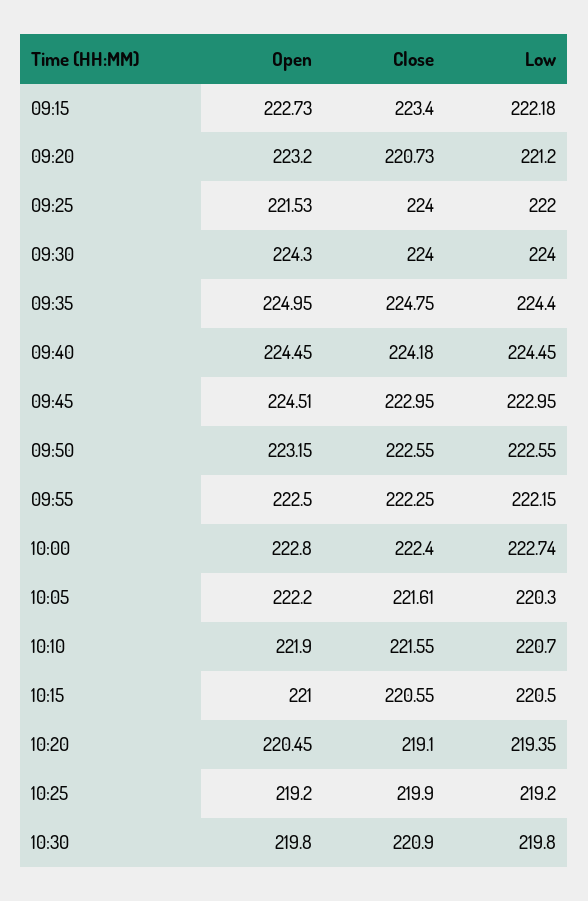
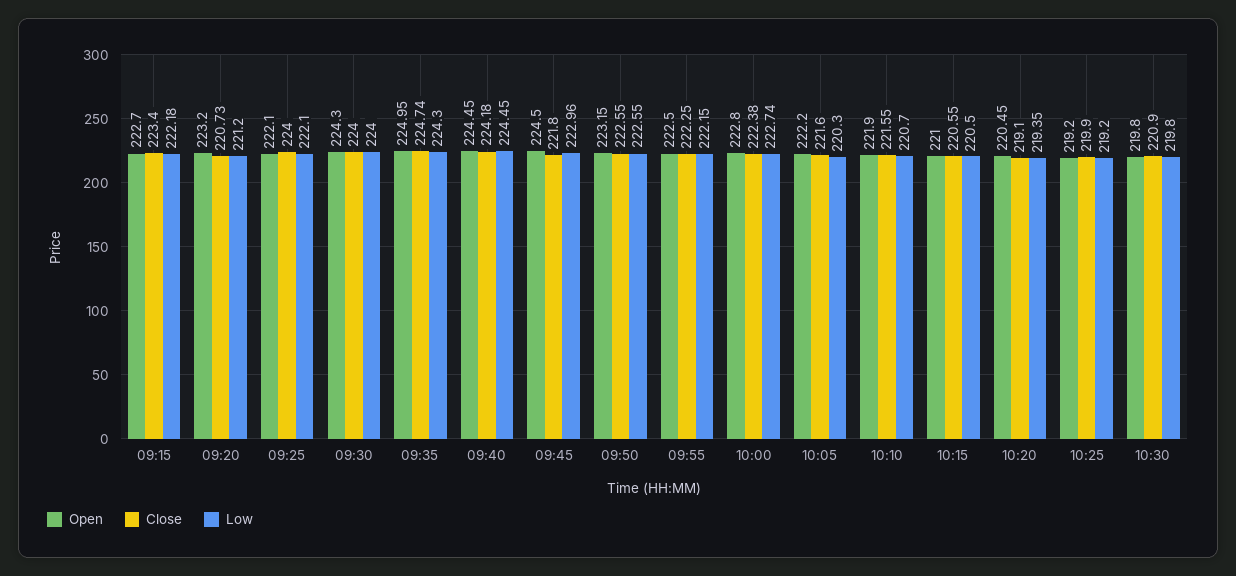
  {
    "Open": {
-     "09:15": 222.73,
+     "09:15": 222.7,
      "09:20": 223.2,
-     "09:25": 221.53,
+     "09:25": 222.1,
      "09:30": 224.3,
      "09:35": 224.95,
      "09:40": 224.45,
-     "09:45": 224.51,
+     "09:45": 224.5,
      "09:50": 223.15,
      "09:55": 222.5,
      "10:00": 222.8,
      "10:05": 222.2,
      "10:10": 221.9,
      "10:15": 221,
      "10:20": 220.45,
      "10:25": 219.2,
      "10:30": 219.8
    },
    "Close": {
      "09:15": 223.4,
      "09:20": 220.73,
      "09:25": 224,
      "09:30": 224,
-     "09:35": 224.75,
+     "09:35": 224.74,
      "09:40": 224.18,
-     "09:45": 222.95,
+     "09:45": 221.8,
      "09:50": 222.55,
      "09:55": 222.25,
-     "10:00": 222.4,
+     "10:00": 222.38,
-     "10:05": 221.61,
+     "10:05": 221.6,
      "10:10": 221.55,
      "10:15": 220.55,
      "10:20": 219.1,
      "10:25": 219.9,
      "10:30": 220.9
    },
    "Low": {
      "09:15": 222.18,
      "09:20": 221.2,
-     "09:25": 222,
+     "09:25": 222.1,
      "09:30": 224,
-     "09:35": 224.4,
+     "09:35": 224.3,
      "09:40": 224.45,
-     "09:45": 222.95,
+     "09:45": 222.96,
      "09:50": 222.55,
      "09:55": 222.15,
      "10:00": 222.74,
      "10:05": 220.3,
      "10:10": 220.7,
      "10:15": 220.5,
      "10:20": 219.35,
      "10:25": 219.2,
      "10:30": 219.8
    }
  }

